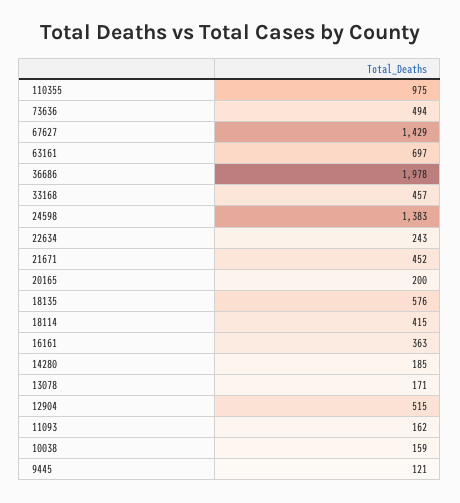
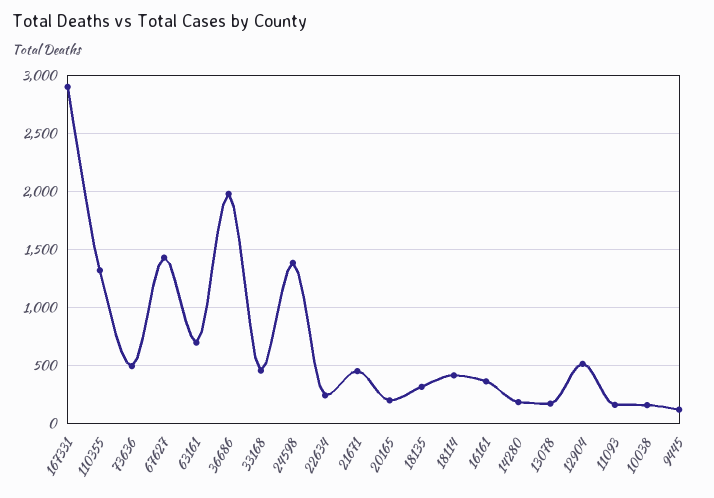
  {
-   "110355": 975,
+   "110355": 1300,
    "73636": 494,
    "67627": 1429,
    "63161": 697,
    "36686": 1978,
    "33168": 457,
    "24598": 1383,
    "22634": 243,
    "21671": 452,
    "20165": 200,
-   "18135": 576,
+   "18135": 300,
    "18114": 415,
    "16161": 363,
    "14280": 185,
    "13078": 171,
    "12904": 515,
    "11093": 162,
    "10038": 159,
-   "9445": 121
+   "9445": 121,
+   "167331": 2900
  }

